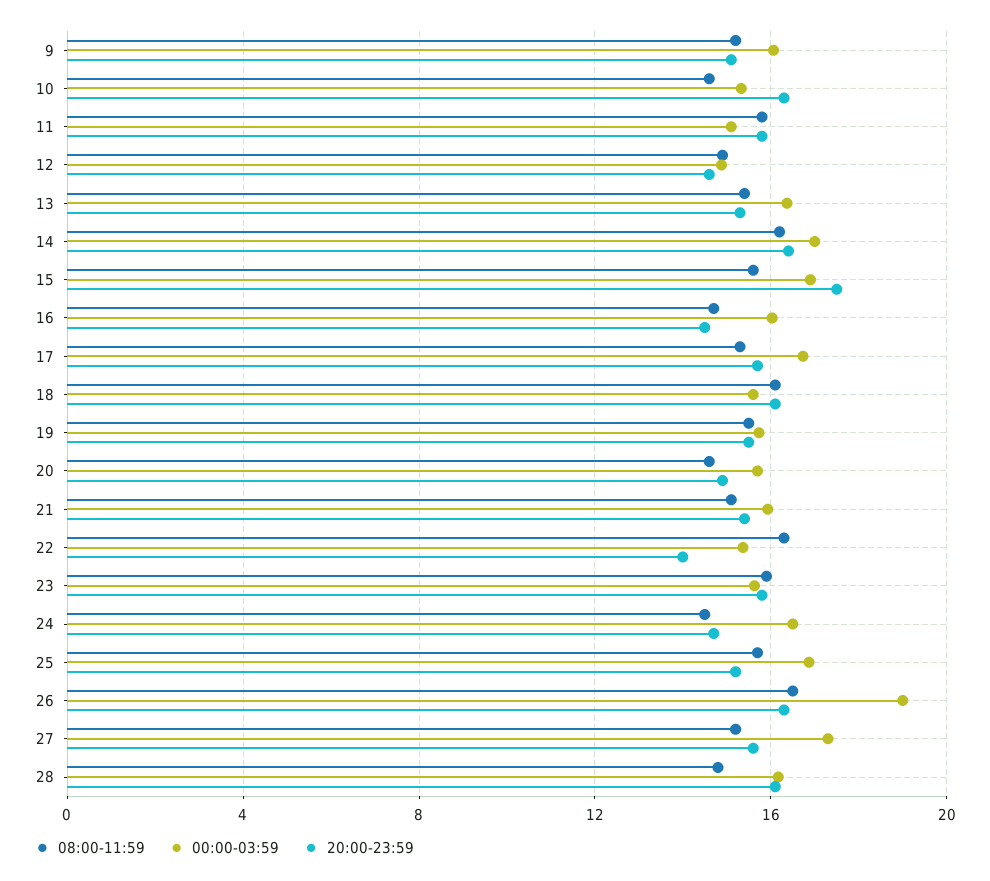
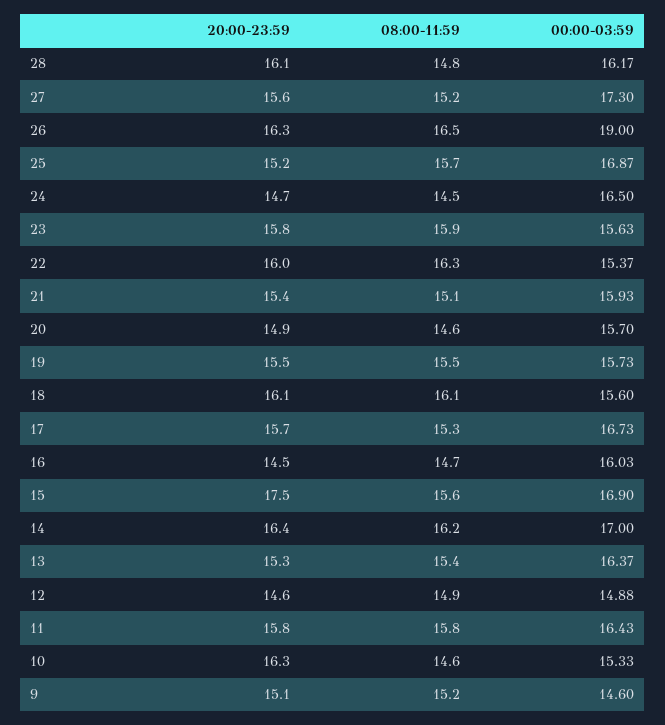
  {
    "08:00-11:59": {
      "9": 15.2,
      "10": 14.6,
      "11": 15.8,
      "12": 14.9,
      "13": 15.4,
      "14": 16.2,
      "15": 15.6,
      "16": 14.7,
      "17": 15.3,
      "18": 16.1,
      "19": 15.5,
      "20": 14.6,
      "21": 15.1,
      "22": 16.3,
      "23": 15.9,
      "24": 14.5,
      "25": 15.7,
      "26": 16.5,
      "27": 15.2,
      "28": 14.8
    },
    "00:00-03:59": {
-     "9": 16,
+     "9": 14.6,
      "10": 15.33,
-     "11": 15,
+     "11": 16.43,
      "12": 14.88,
      "13": 16.37,
      "14": 17,
      "15": 16.9,
      "16": 16.03,
      "17": 16.73,
      "18": 15.6,
      "19": 15.73,
      "20": 15.7,
      "21": 15.93,
      "22": 15.37,
      "23": 15.63,
      "24": 16.5,
      "25": 16.87,
      "26": 19,
      "27": 17.3,
      "28": 16.17
    },
    "20:00-23:59": {
      "9": 15.1,
      "10": 16.3,
      "11": 15.8,
      "12": 14.6,
      "13": 15.3,
      "14": 16.4,
      "15": 17.5,
      "16": 14.5,
      "17": 15.7,
      "18": 16.1,
      "19": 15.5,
      "20": 14.9,
      "21": 15.4,
-     "22": 14,
+     "22": 16,
      "23": 15.8,
      "24": 14.7,
      "25": 15.2,
      "26": 16.3,
      "27": 15.6,
      "28": 16.1
    }
  }

